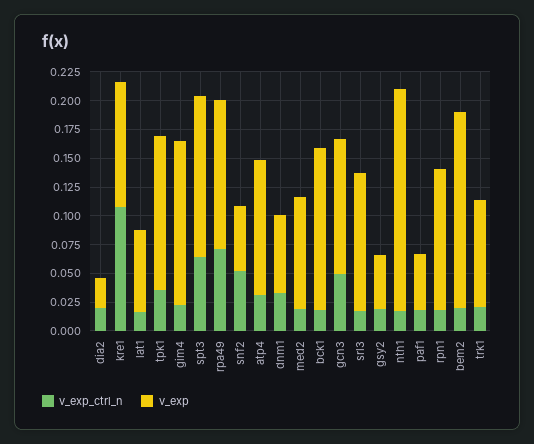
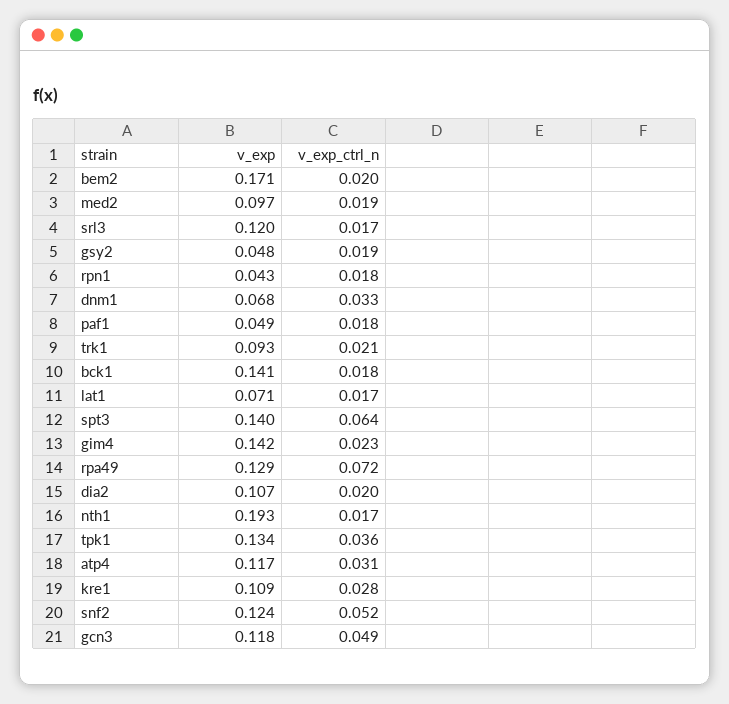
  {
    "v_exp_ctrl_n": {
      "dia2": 0.02,
-     "kre1": 0.1,
+     "kre1": 0.028,
      "lat1": 0.017,
      "tpk1": 0.036,
      "gim4": 0.023,
      "spt3": 0.064,
      "rpa49": 0.072,
      "snf2": 0.052,
      "atp4": 0.031,
      "dnm1": 0.033,
      "med2": 0.019,
      "bck1": 0.018,
      "gcn3": 0.049,
      "srl3": 0.017,
      "gsy2": 0.019,
      "nth1": 0.017,
      "paf1": 0.018,
      "rpn1": 0.018,
      "bem2": 0.02,
      "trk1": 0.021
    },
    "v_exp": {
-     "dia2": 0.025,
+     "dia2": 0.107,
      "kre1": 0.109,
      "lat1": 0.071,
      "tpk1": 0.134,
      "gim4": 0.142,
      "spt3": 0.14,
      "rpa49": 0.129,
-     "snf2": 0.05,
+     "snf2": 0.124,
      "atp4": 0.117,
      "dnm1": 0.068,
      "med2": 0.097,
      "bck1": 0.141,
      "gcn3": 0.118,
      "srl3": 0.12,
      "gsy2": 0.048,
      "nth1": 0.193,
      "paf1": 0.049,
-     "rpn1": 0.125,
+     "rpn1": 0.043,
      "bem2": 0.171,
      "trk1": 0.093
    }
  }

